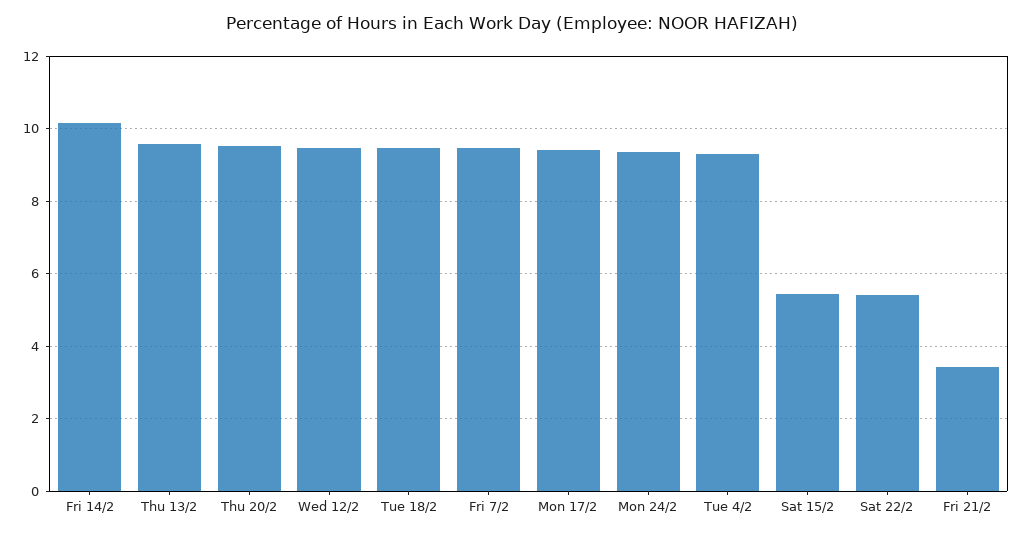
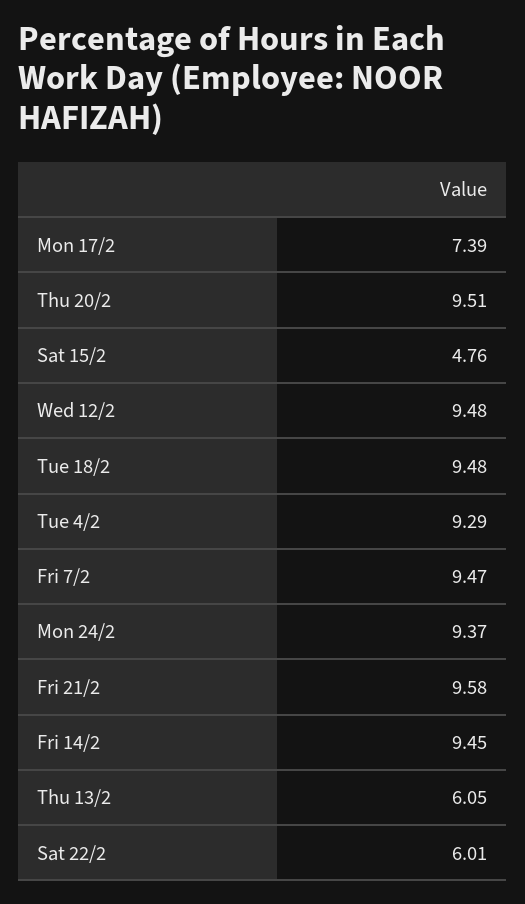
  {
-   "Fri 14/2": 10.2,
+   "Fri 14/2": 9.45,
-   "Thu 13/2": 9.6,
+   "Thu 13/2": 6.05,
    "Thu 20/2": 9.51,
    "Wed 12/2": 9.48,
    "Tue 18/2": 9.48,
    "Fri 7/2": 9.47,
-   "Mon 17/2": 9.4,
+   "Mon 17/2": 7.39,
    "Mon 24/2": 9.37,
    "Tue 4/2": 9.29,
-   "Sat 15/2": 5.4,
+   "Sat 15/2": 4.76,
-   "Sat 22/2": 5.4,
+   "Sat 22/2": 6.01,
-   "Fri 21/2": 3.4
+   "Fri 21/2": 9.58
  }

